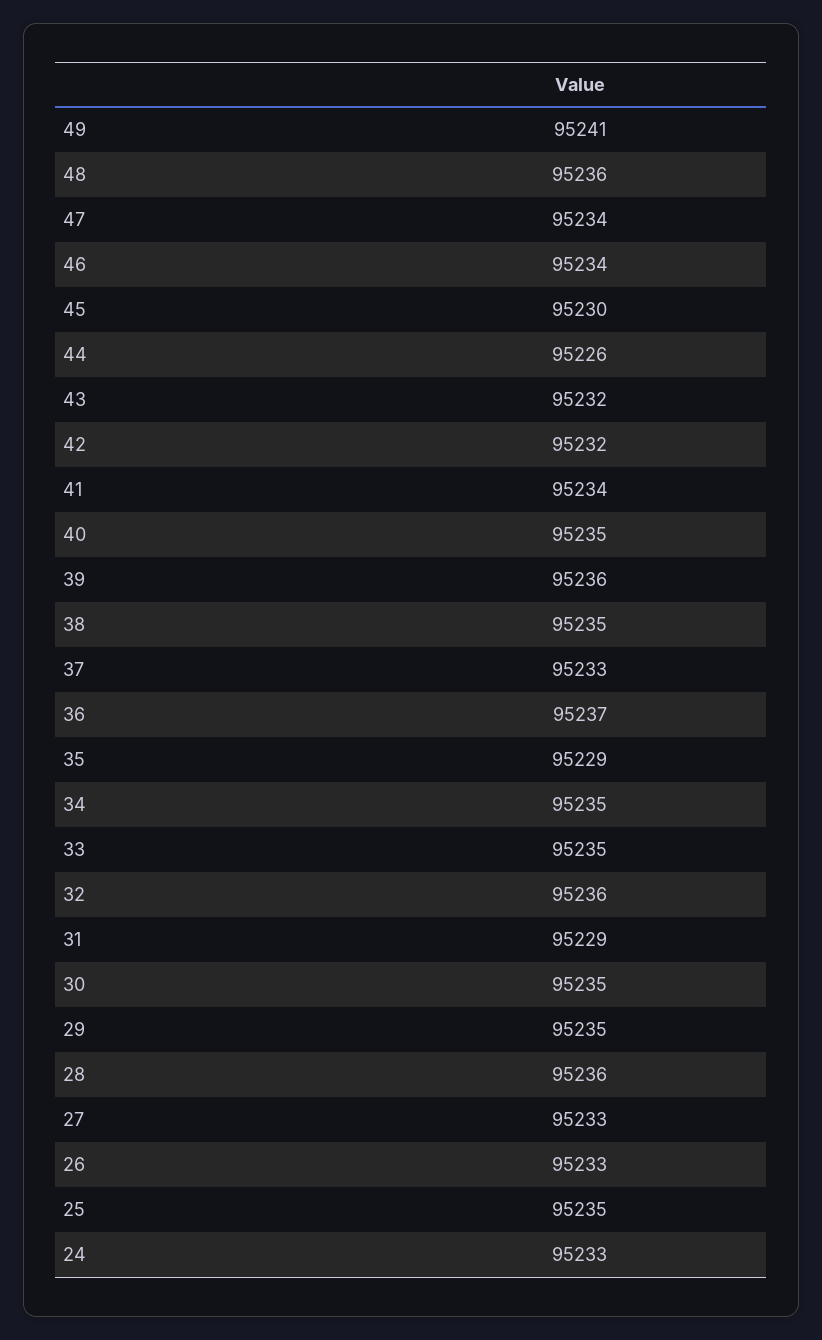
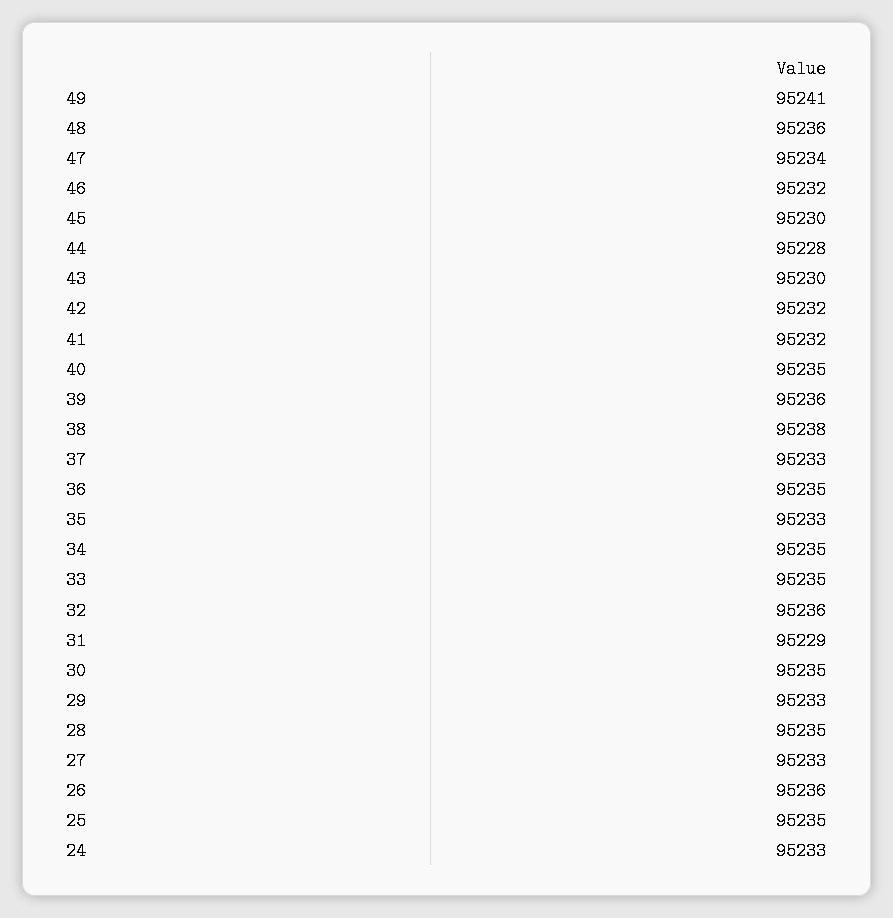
  {
    "49": 95241,
    "48": 95236,
    "47": 95234,
-   "46": 95234,
+   "46": 95232,
    "45": 95230,
-   "44": 95226,
+   "44": 95228,
-   "43": 95232,
+   "43": 95230,
    "42": 95232,
-   "41": 95234,
+   "41": 95232,
    "40": 95235,
    "39": 95236,
-   "38": 95235,
+   "38": 95238,
    "37": 95233,
-   "36": 95237,
+   "36": 95235,
-   "35": 95229,
+   "35": 95233,
    "34": 95235,
    "33": 95235,
    "32": 95236,
    "31": 95229,
    "30": 95235,
-   "29": 95235,
+   "29": 95233,
-   "28": 95236,
+   "28": 95235,
    "27": 95233,
-   "26": 95233,
+   "26": 95236,
    "25": 95235,
    "24": 95233
  }

